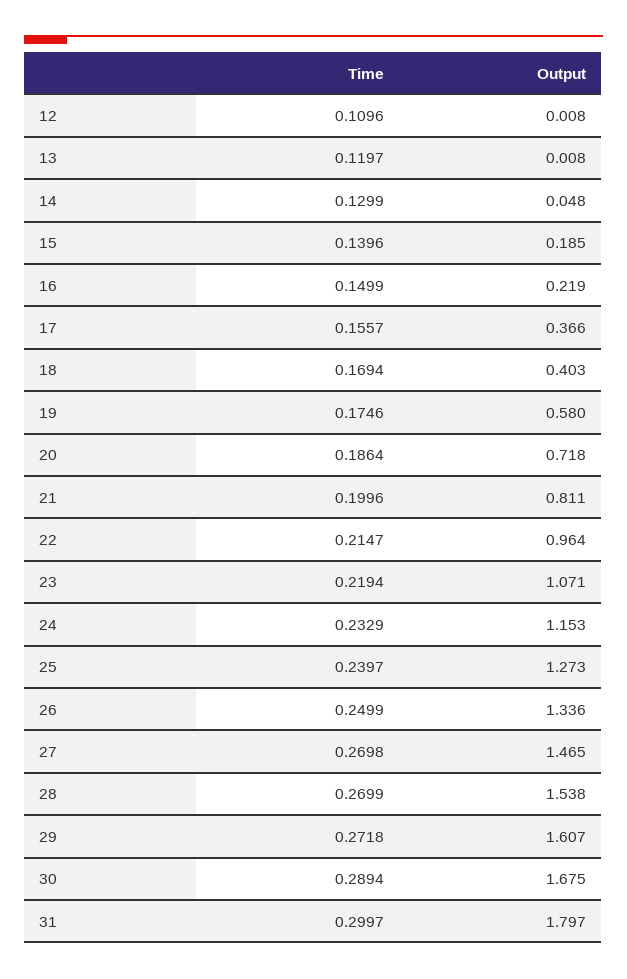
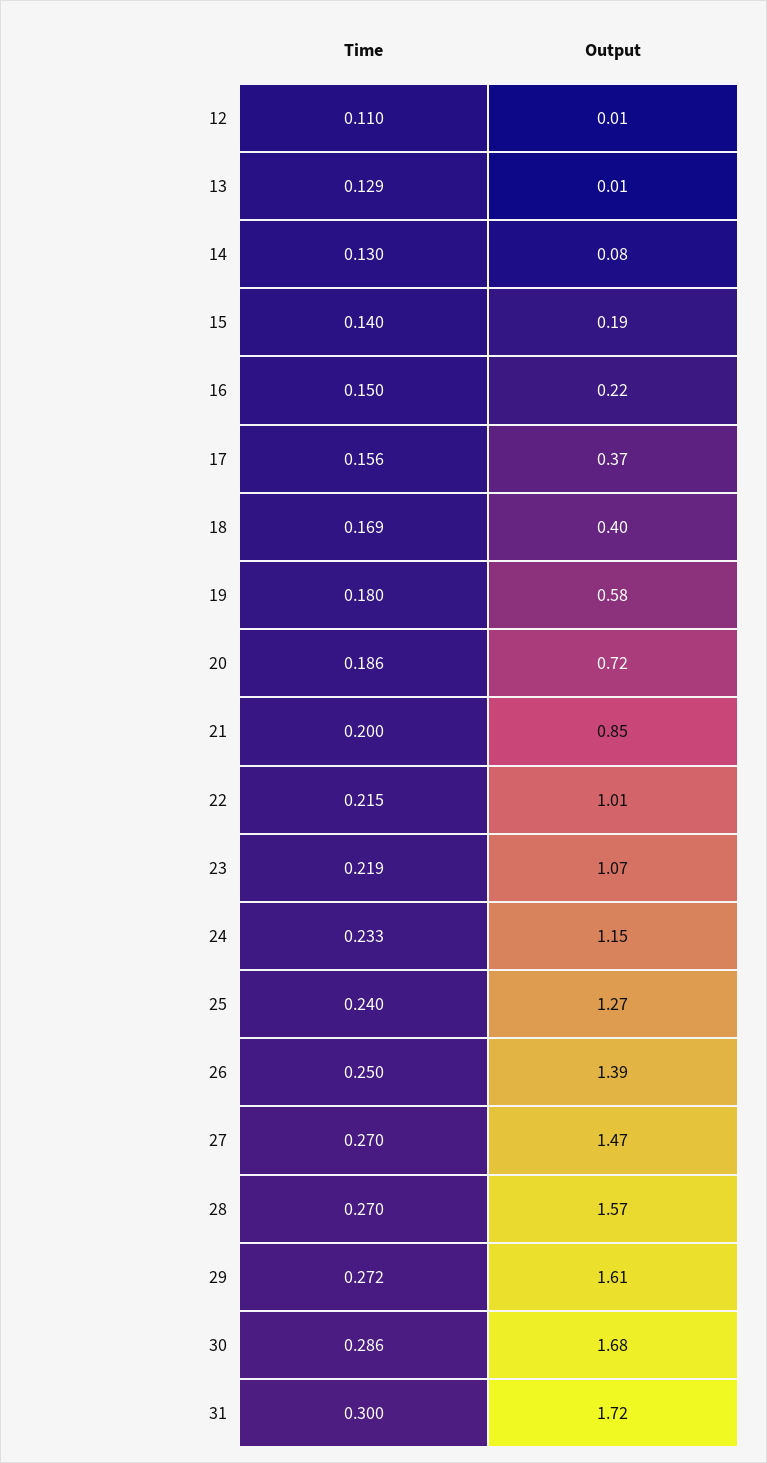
  {
    "Time": {
      "12": 0.1096,
-     "13": 0.1197,
+     "13": 0.129,
      "14": 0.1299,
      "15": 0.1396,
      "16": 0.1499,
      "17": 0.1557,
      "18": 0.1694,
-     "19": 0.1746,
+     "19": 0.18,
      "20": 0.1864,
      "21": 0.1996,
      "22": 0.2147,
      "23": 0.2194,
      "24": 0.2329,
      "25": 0.2397,
      "26": 0.2499,
      "27": 0.2698,
      "28": 0.2699,
      "29": 0.2718,
-     "30": 0.2894,
+     "30": 0.286,
      "31": 0.2997
    },
    "Output": {
      "12": 0.008,
      "13": 0.008,
-     "14": 0.048,
+     "14": 0.08,
      "15": 0.185,
      "16": 0.219,
      "17": 0.366,
      "18": 0.403,
      "19": 0.58,
      "20": 0.718,
-     "21": 0.811,
+     "21": 0.85,
-     "22": 0.964,
+     "22": 1.01,
      "23": 1.071,
      "24": 1.153,
      "25": 1.273,
-     "26": 1.336,
+     "26": 1.39,
      "27": 1.465,
-     "28": 1.538,
+     "28": 1.57,
      "29": 1.607,
      "30": 1.675,
-     "31": 1.797
+     "31": 1.72
    }
  }

